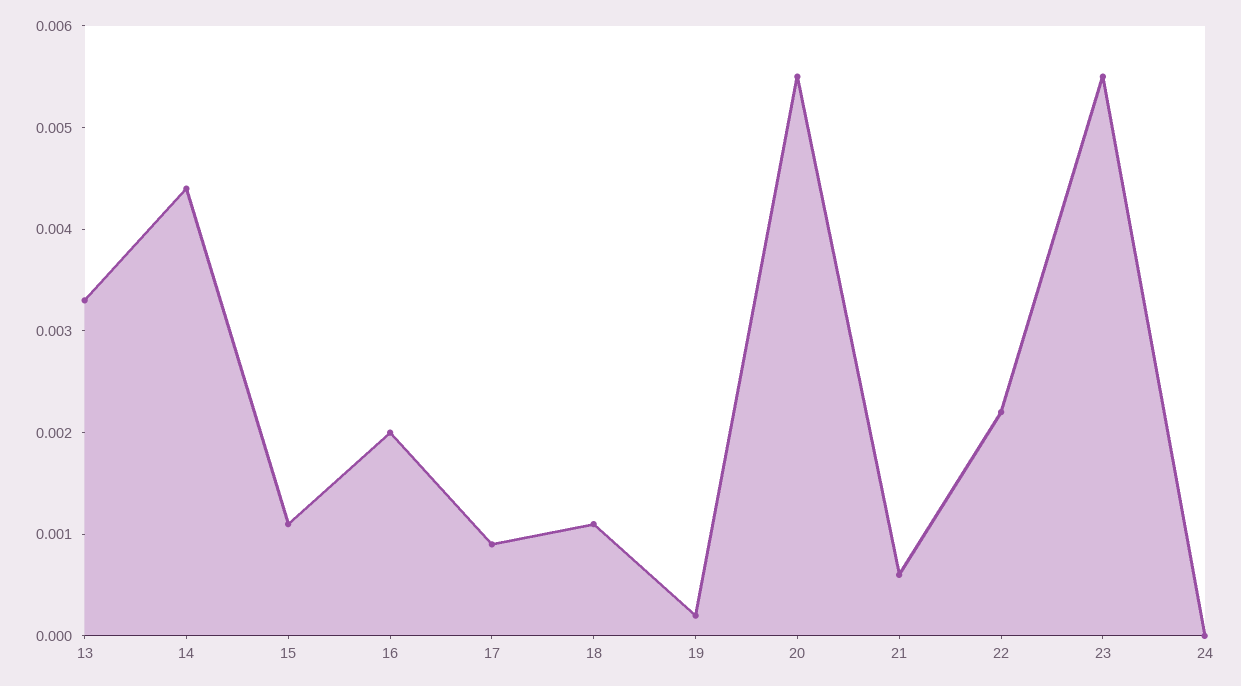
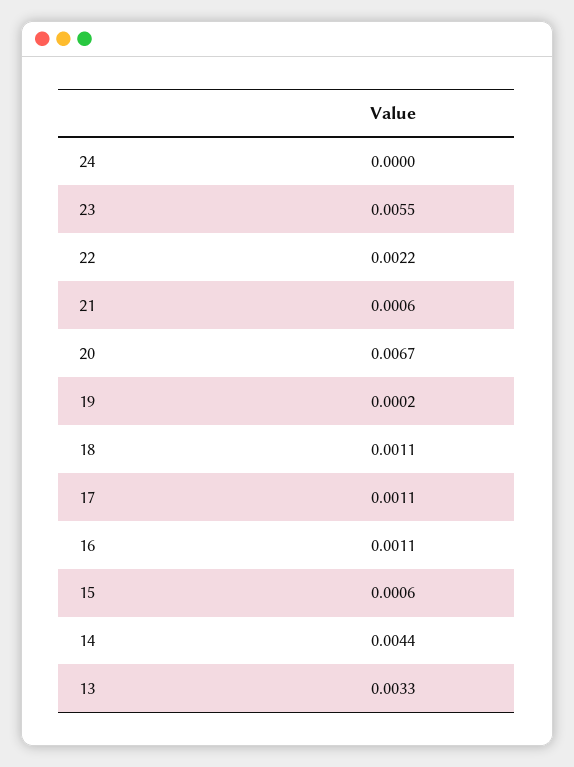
  {
    "13": 0.0033,
    "14": 0.0044,
-   "15": 0.0011,
+   "15": 0.0006,
-   "16": 0.002,
+   "16": 0.0011,
-   "17": 0.0009,
+   "17": 0.0011,
    "18": 0.0011,
    "19": 0.0002,
-   "20": 0.0055,
+   "20": 0.0067,
    "21": 0.0006,
    "22": 0.0022,
    "23": 0.0055,
    "24": 0
  }

